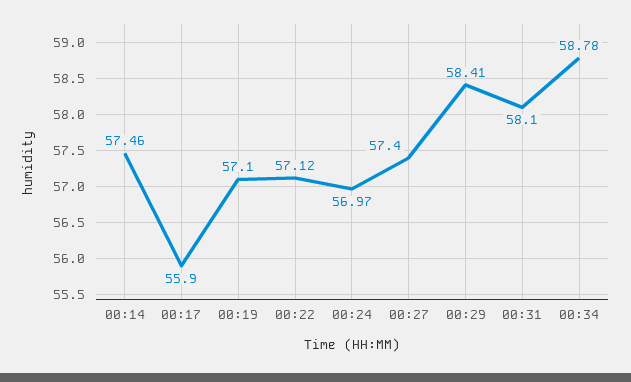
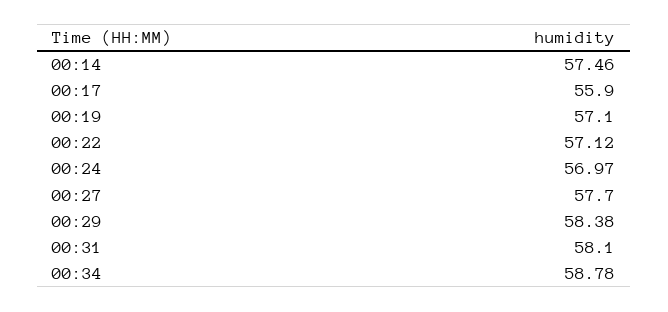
  {
    "00:14": 57.46,
    "00:17": 55.9,
    "00:19": 57.1,
    "00:22": 57.12,
    "00:24": 56.97,
-   "00:27": 57.4,
+   "00:27": 57.7,
-   "00:29": 58.41,
+   "00:29": 58.38,
    "00:31": 58.1,
    "00:34": 58.78
  }

